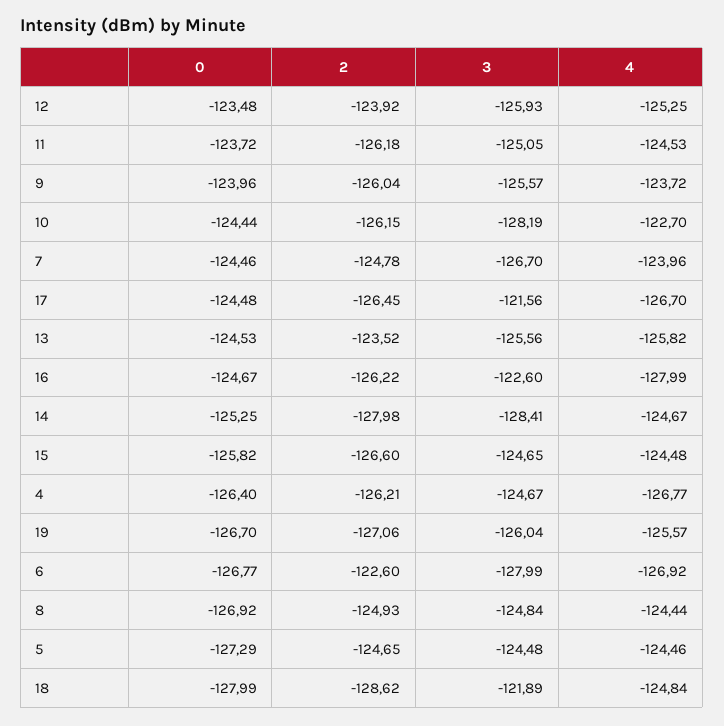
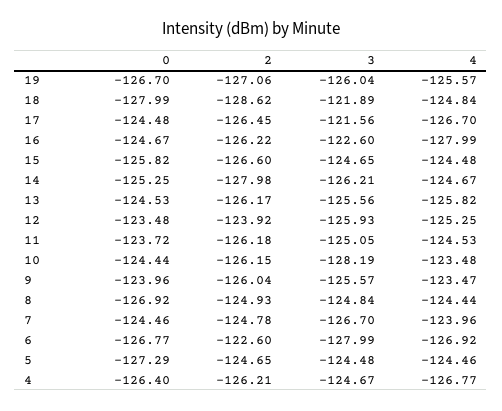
  {
    "0": {
      "12": -123.48,
      "11": -123.72,
      "9": -123.96,
      "10": -124.44,
      "7": -124.46,
      "17": -124.48,
      "13": -124.53,
      "16": -124.67,
      "14": -125.25,
      "15": -125.82,
      "4": -126.4,
      "19": -126.7,
      "6": -126.77,
      "8": -126.92,
      "5": -127.29,
      "18": -127.99
    },
    "2": {
      "12": -123.92,
      "11": -126.18,
      "9": -126.04,
      "10": -126.15,
      "7": -124.78,
      "17": -126.45,
-     "13": -123.52,
+     "13": -126.17,
      "16": -126.22,
      "14": -127.98,
      "15": -126.6,
      "4": -126.21,
      "19": -127.06,
      "6": -122.6,
      "8": -124.93,
      "5": -124.65,
      "18": -128.62
    },
    "3": {
      "12": -125.93,
      "11": -125.05,
      "9": -125.57,
      "10": -128.19,
      "7": -126.7,
      "17": -121.56,
      "13": -125.56,
      "16": -122.6,
-     "14": -128.41,
+     "14": -126.21,
      "15": -124.65,
      "4": -124.67,
      "19": -126.04,
      "6": -127.99,
      "8": -124.84,
      "5": -124.48,
      "18": -121.89
    },
    "4": {
      "12": -125.25,
      "11": -124.53,
-     "9": -123.72,
+     "9": -123.47,
-     "10": -122.7,
+     "10": -123.48,
      "7": -123.96,
      "17": -126.7,
      "13": -125.82,
      "16": -127.99,
      "14": -124.67,
      "15": -124.48,
      "4": -126.77,
      "19": -125.57,
      "6": -126.92,
      "8": -124.44,
      "5": -124.46,
      "18": -124.84
    }
  }

